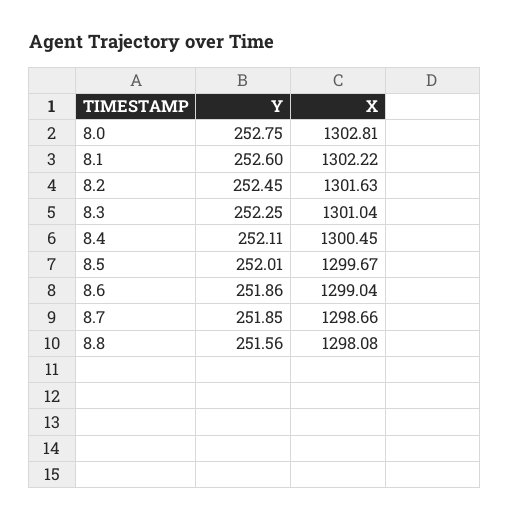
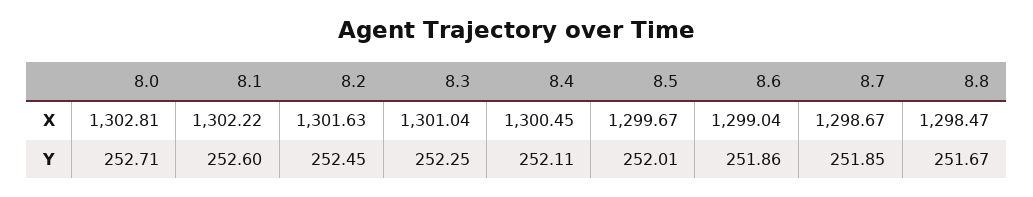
  {
    "Y": {
-     "8.0": 252.75,
+     "8.0": 252.71,
      "8.1": 252.6,
      "8.2": 252.45,
      "8.3": 252.25,
      "8.4": 252.11,
      "8.5": 252.01,
      "8.6": 251.86,
      "8.7": 251.85,
-     "8.8": 251.56
+     "8.8": 251.67
    },
    "X": {
      "8.0": 1302.81,
      "8.1": 1302.22,
      "8.2": 1301.63,
      "8.3": 1301.04,
      "8.4": 1300.45,
      "8.5": 1299.67,
      "8.6": 1299.04,
-     "8.7": 1298.66,
+     "8.7": 1298.67,
-     "8.8": 1298.08
+     "8.8": 1298.47
    }
  }

